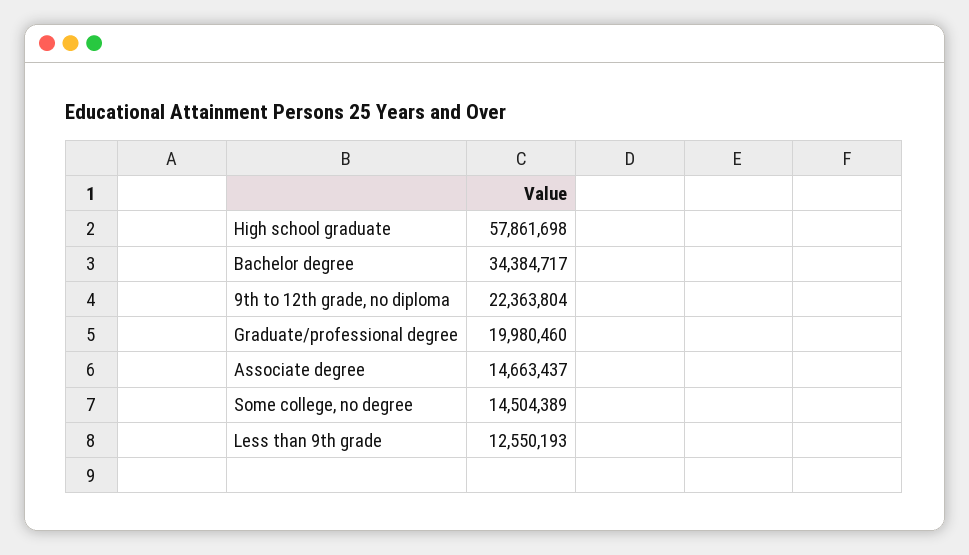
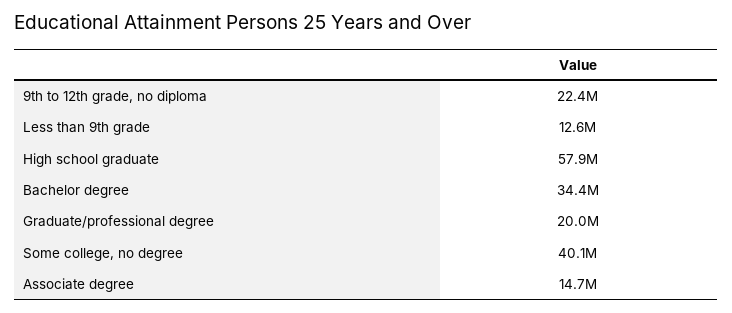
  {
    "High school graduate": 57861698,
    "Bachelor degree": 34384717,
    "9th to 12th grade, no diploma": 22363804,
    "Graduate/professional degree": 19980460,
    "Associate degree": 14663437,
-   "Some college, no degree": 14504389,
+   "Some college, no degree": 40100000,
    "Less than 9th grade": 12550193
  }

